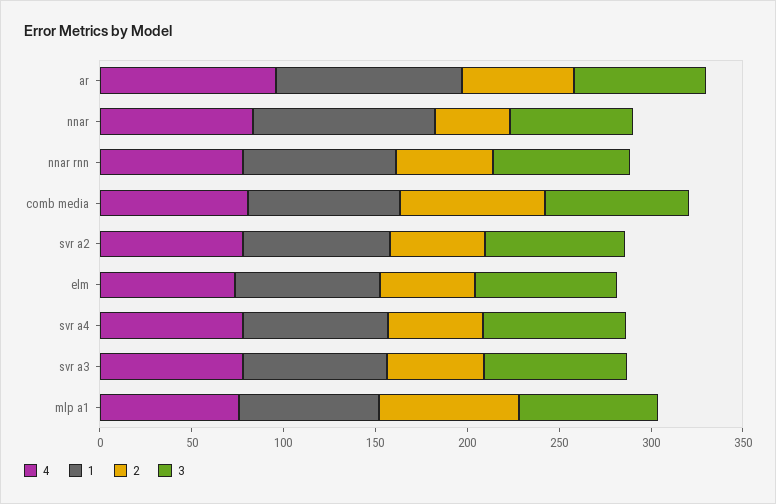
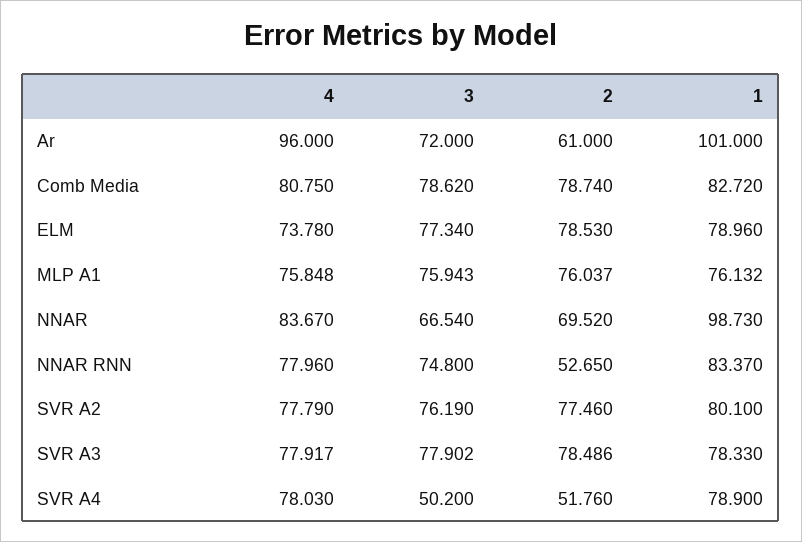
  {
    "4": {
      "ar": 96,
      "nnar": 83.67,
      "nnar rnn": 77.96,
      "comb media": 80.75,
      "svr a2": 77.79,
      "elm": 73.78,
      "svr a4": 78.03,
      "svr a3": 77.917,
      "mlp a1": 75.848
    },
    "1": {
      "ar": 101,
      "nnar": 98.73,
      "nnar rnn": 83.37,
      "comb media": 82.72,
      "svr a2": 80.1,
      "elm": 78.96,
      "svr a4": 78.9,
      "svr a3": 78.33,
      "mlp a1": 76.132
    },
    "2": {
      "ar": 61,
-     "nnar": 40,
+     "nnar": 69.52,
      "nnar rnn": 52.65,
      "comb media": 78.74,
-     "svr a2": 50,
+     "svr a2": 77.46,
-     "elm": 50,
+     "elm": 78.53,
      "svr a4": 51.76,
-     "svr a3": 50,
+     "svr a3": 78.486,
      "mlp a1": 76.037
    },
    "3": {
      "ar": 72,
      "nnar": 66.54,
      "nnar rnn": 74.8,
      "comb media": 78.62,
      "svr a2": 76.19,
      "elm": 77.34,
-     "svr a4": 80,
+     "svr a4": 50.2,
      "svr a3": 77.902,
      "mlp a1": 75.943
    }
  }

